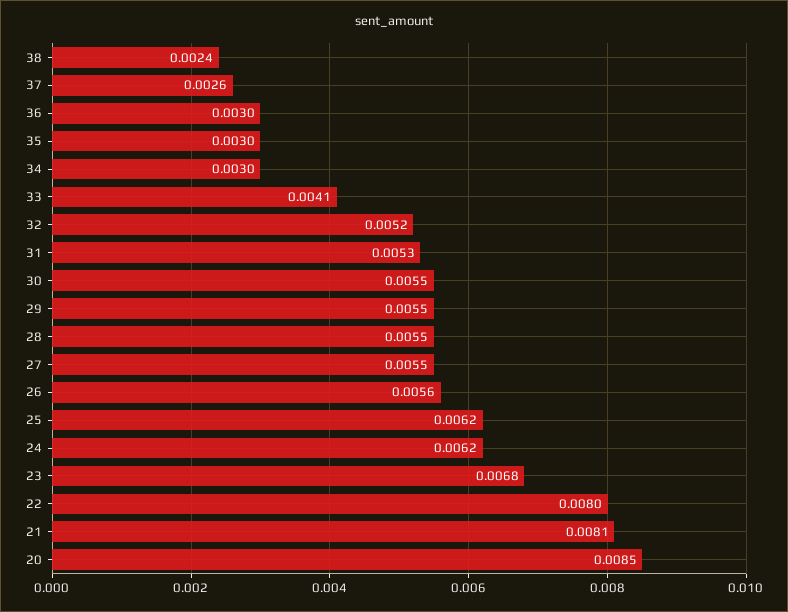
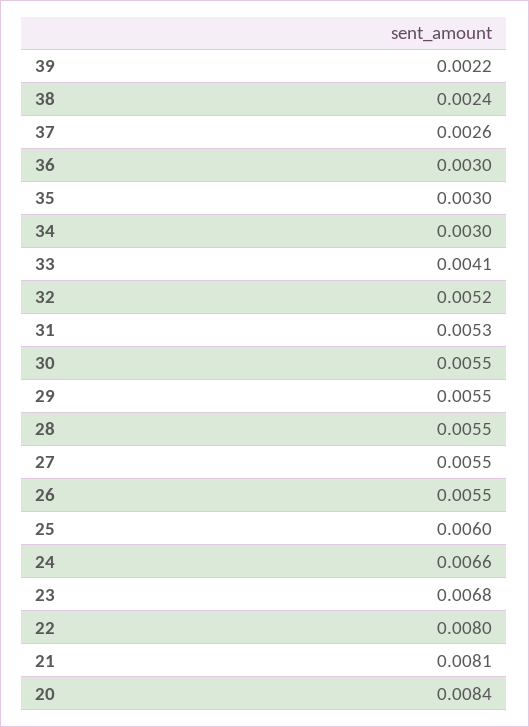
  {
    "38": 0.0024,
    "37": 0.0026,
    "36": 0.003,
    "35": 0.003,
    "34": 0.003,
    "33": 0.0041,
    "32": 0.0052,
    "31": 0.0053,
    "30": 0.0055,
    "29": 0.0055,
    "28": 0.0055,
    "27": 0.0055,
-   "26": 0.0056,
+   "26": 0.0055,
-   "25": 0.0062,
+   "25": 0.006,
-   "24": 0.0062,
+   "24": 0.0066,
    "23": 0.0068,
    "22": 0.008,
    "21": 0.0081,
-   "20": 0.0085
+   "20": 0.0084,
+   "39": 0.0022
  }

